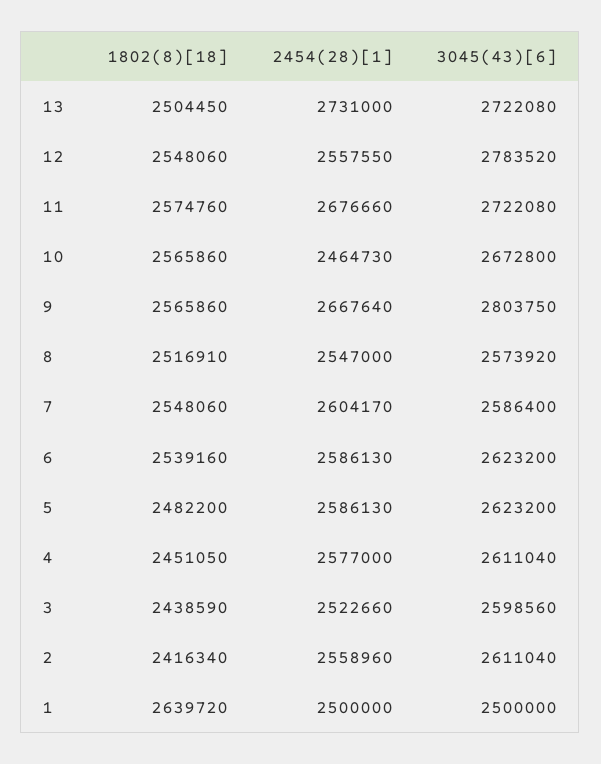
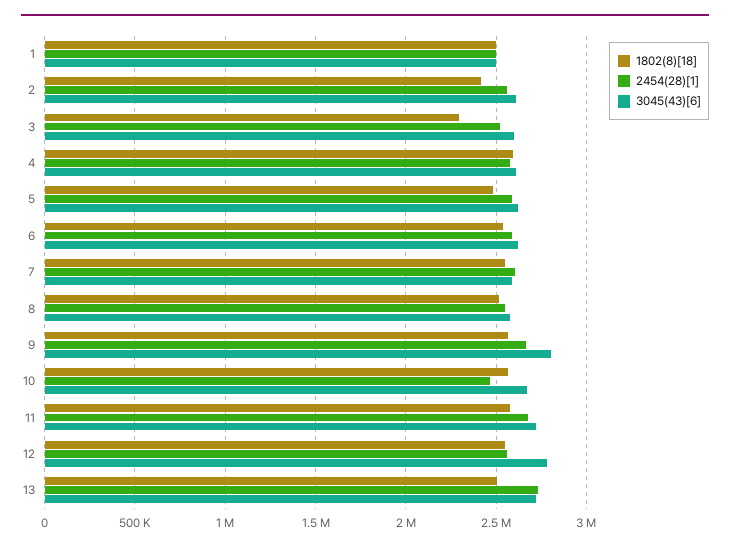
  {
    "1802(8)[18]": {
      "13": 2504450,
      "12": 2548060,
      "11": 2574760,
      "10": 2565860,
      "9": 2565860,
      "8": 2516910,
      "7": 2548060,
      "6": 2539160,
      "5": 2482200,
-     "4": 2451050,
+     "4": 2600000,
-     "3": 2438590,
+     "3": 2300000,
      "2": 2416340,
-     "1": 2639720
+     "1": 2500000
    },
    "2454(28)[1]": {
      "13": 2731000,
      "12": 2557550,
      "11": 2676660,
      "10": 2464730,
      "9": 2667640,
      "8": 2547000,
      "7": 2604170,
      "6": 2586130,
      "5": 2586130,
      "4": 2577000,
      "3": 2522660,
      "2": 2558960,
      "1": 2500000
    },
    "3045(43)[6]": {
      "13": 2722080,
      "12": 2783520,
      "11": 2722080,
      "10": 2672800,
      "9": 2803750,
      "8": 2573920,
      "7": 2586400,
      "6": 2623200,
      "5": 2623200,
      "4": 2611040,
      "3": 2598560,
      "2": 2611040,
      "1": 2500000
    }
  }

